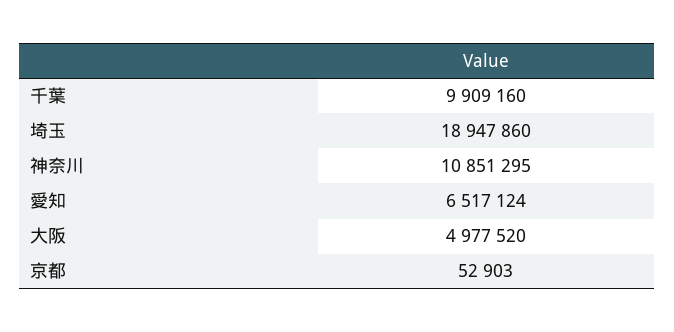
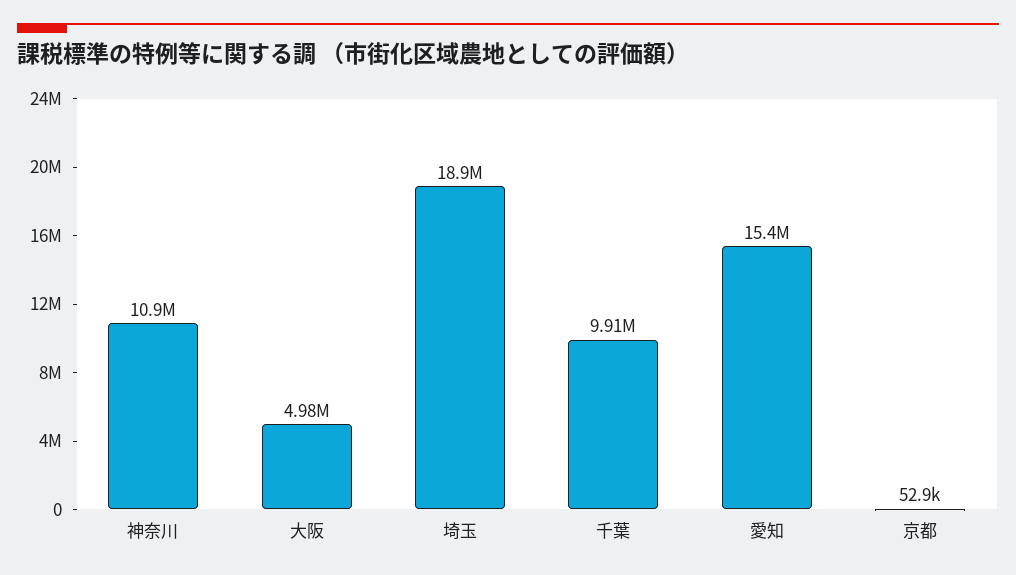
  {
    "千葉": 9909160,
    "埼玉": 18947860,
    "神奈川": 10851295,
-   "愛知": 6517124,
+   "愛知": 15400000,
    "大阪": 4977520,
    "京都": 52903
  }

